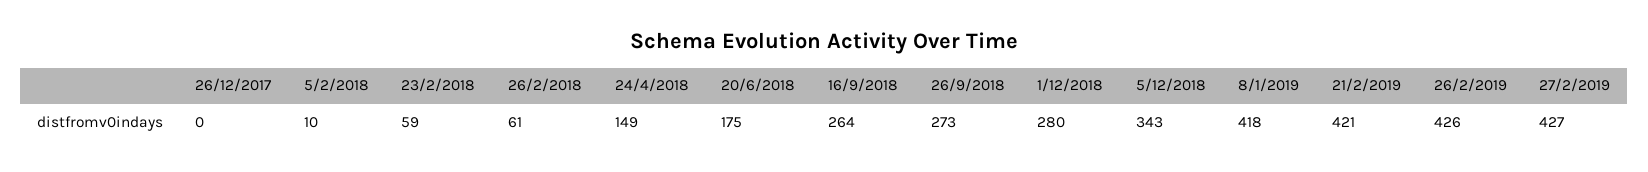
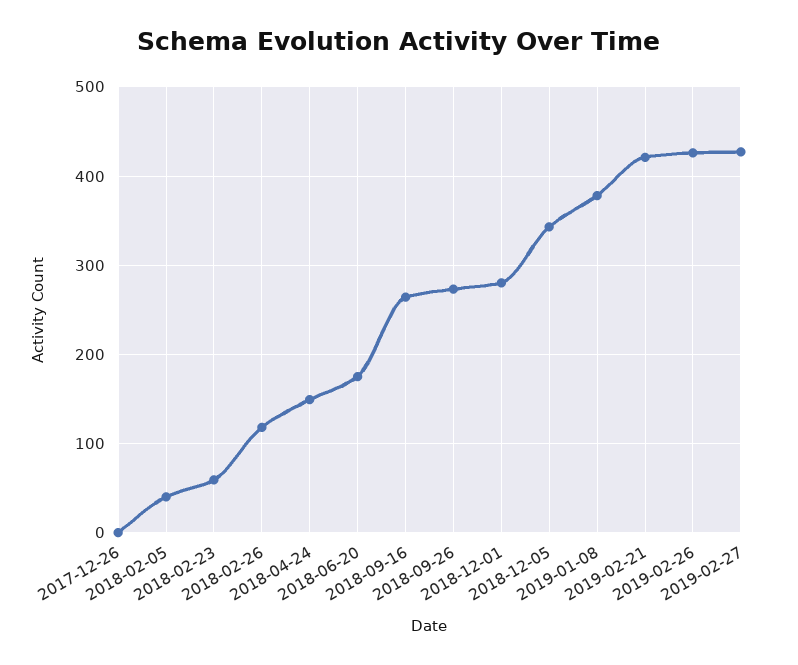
  {
    "26/12/2017": 0,
-   "5/2/2018": 10,
+   "5/2/2018": 40,
    "23/2/2018": 59,
-   "26/2/2018": 61,
+   "26/2/2018": 120,
    "24/4/2018": 149,
    "20/6/2018": 175,
    "16/9/2018": 264,
    "26/9/2018": 273,
    "1/12/2018": 280,
    "5/12/2018": 343,
-   "8/1/2019": 418,
+   "8/1/2019": 380,
    "21/2/2019": 421,
    "26/2/2019": 426,
    "27/2/2019": 427
  }

